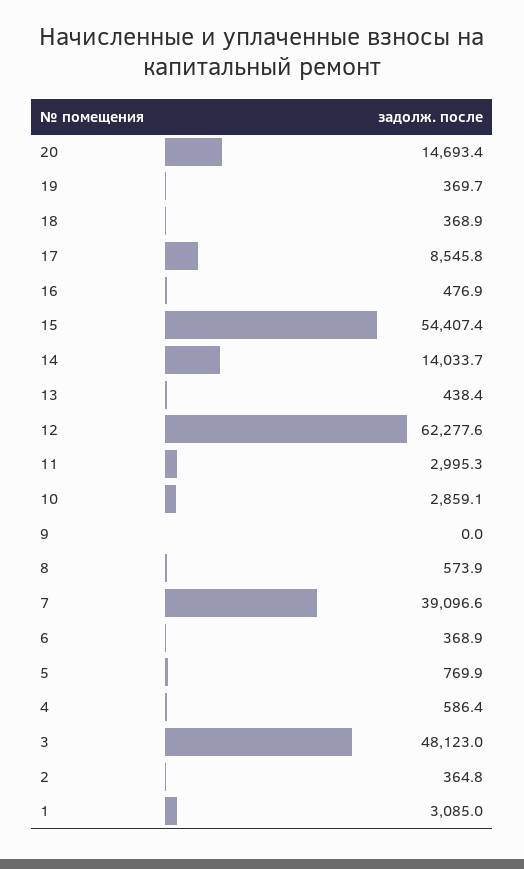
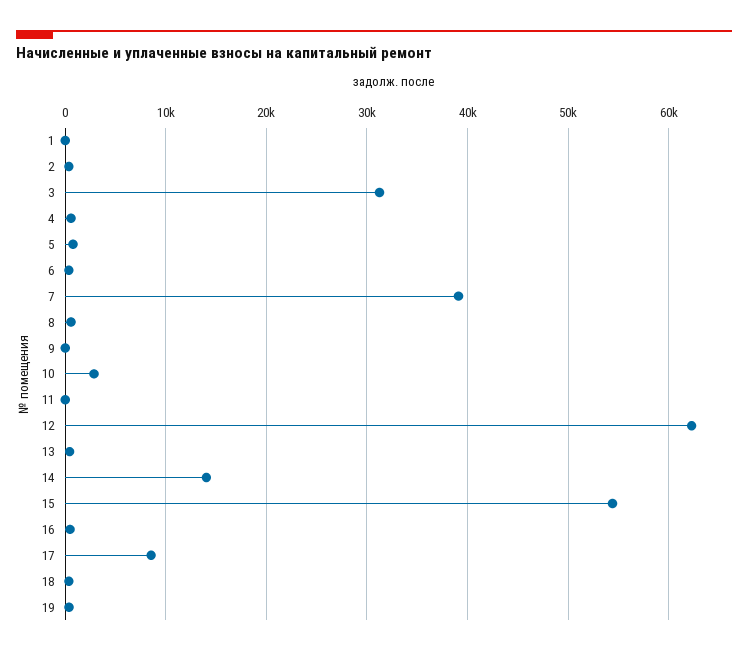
  {
-   "20": 14693.4,
    "19": 369.7,
    "18": 368.9,
    "17": 8545.8,
    "16": 476.9,
    "15": 54407.4,
    "14": 14033.7,
    "13": 438.4,
    "12": 62277.6,
-   "11": 2995.3,
+   "11": 0,
    "10": 2859.1,
    "9": 0,
    "8": 573.9,
    "7": 39096.6,
    "6": 368.9,
    "5": 769.9,
    "4": 586.4,
-   "3": 48123,
+   "3": 31000,
    "2": 364.8,
-   "1": 3085
+   "1": 0
  }

